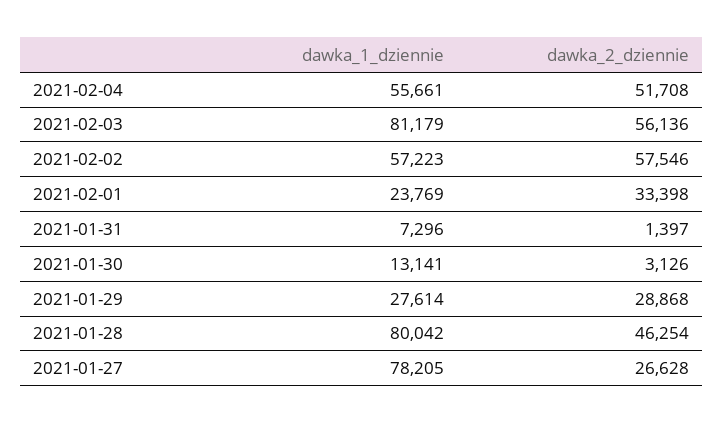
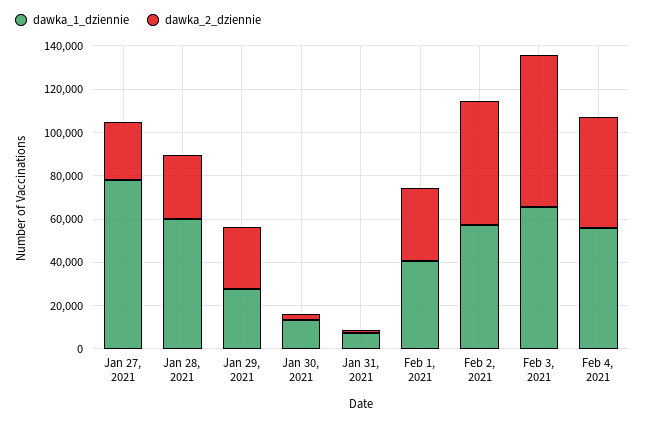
  {
    "dawka_1_dziennie": {
      "2021-02-04": 55661,
-     "2021-02-03": 81179,
+     "2021-02-03": 65000,
      "2021-02-02": 57223,
-     "2021-02-01": 23769,
+     "2021-02-01": 40000,
      "2021-01-31": 7296,
      "2021-01-30": 13141,
      "2021-01-29": 27614,
-     "2021-01-28": 80042,
+     "2021-01-28": 60000,
      "2021-01-27": 78205
    },
    "dawka_2_dziennie": {
      "2021-02-04": 51708,
-     "2021-02-03": 56136,
+     "2021-02-03": 70000,
      "2021-02-02": 57546,
      "2021-02-01": 33398,
      "2021-01-31": 1397,
      "2021-01-30": 3126,
      "2021-01-29": 28868,
-     "2021-01-28": 46254,
+     "2021-01-28": 30000,
      "2021-01-27": 26628
    }
  }

